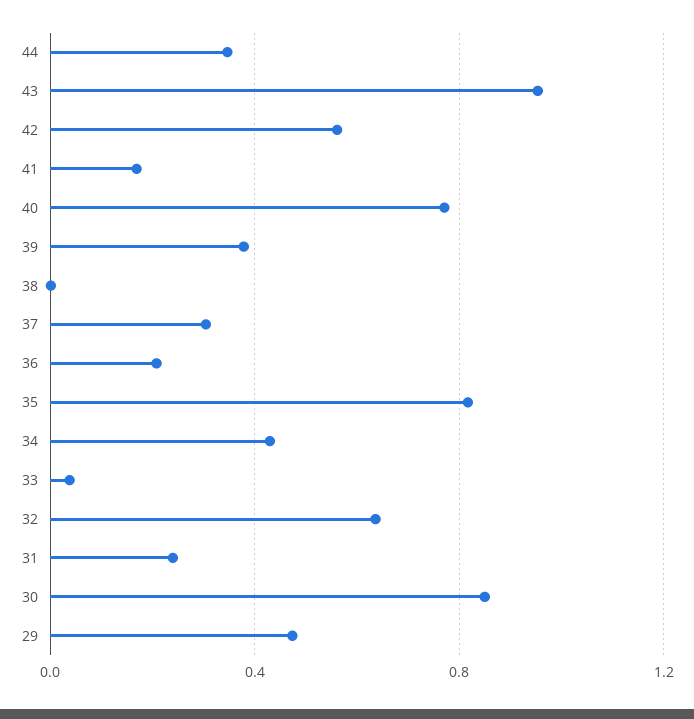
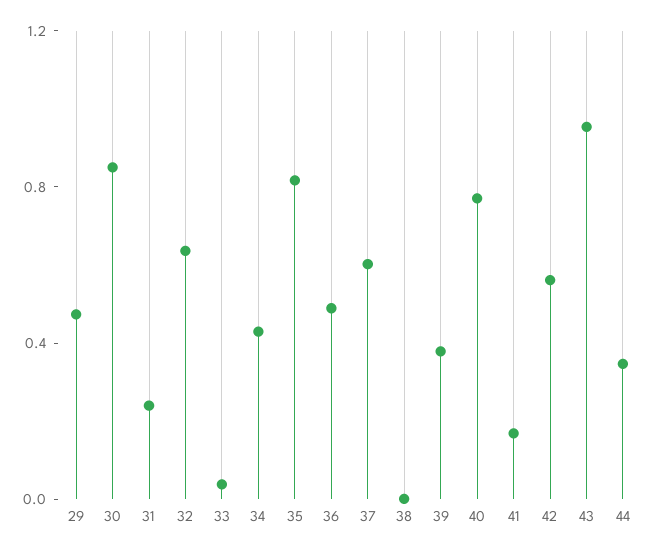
  {
    "44": 0.35,
    "43": 0.95,
    "42": 0.55,
    "41": 0.15,
    "40": 0.75,
    "39": 0.4,
    "38": 0,
-   "37": 0.3,
+   "37": 0.6,
-   "36": 0.2,
+   "36": 0.5,
    "35": 0.8,
    "34": 0.45,
    "33": 0.05,
    "32": 0.65,
    "31": 0.25,
    "30": 0.85,
    "29": 0.45
  }

